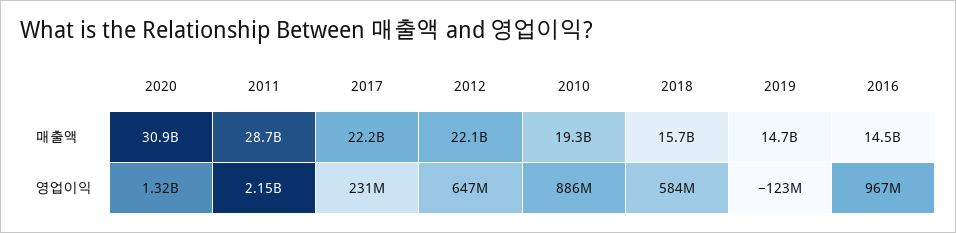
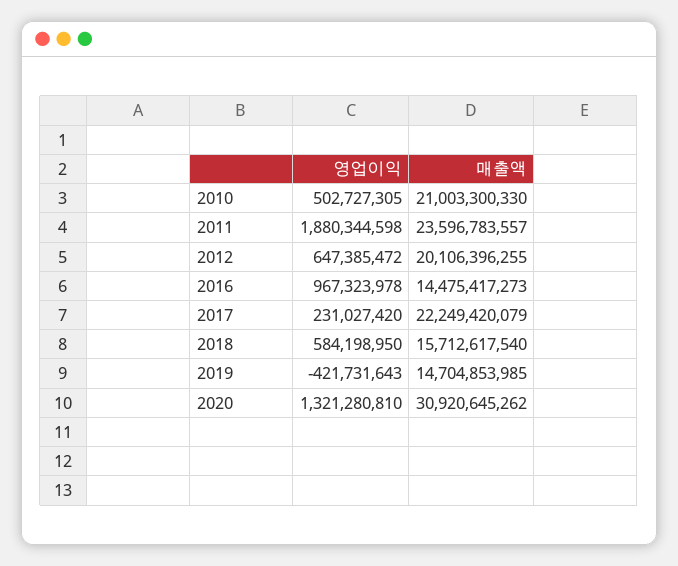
  {
    "2020": {
      "매출액": 30920645262,
      "영업이익": 1321280810
    },
    "2011": {
-     "매출액": 28700000000,
+     "매출액": 23596783557,
-     "영업이익": 2150000000
+     "영업이익": 1880344598
    },
    "2017": {
      "매출액": 22249420079,
      "영업이익": 231027420
    },
    "2012": {
-     "매출액": 22100000000,
+     "매출액": 20106396255,
      "영업이익": 647385472
    },
    "2010": {
-     "매출액": 19300000000,
+     "매출액": 21003300330,
-     "영업이익": 886000000
+     "영업이익": 502727305
    },
    "2018": {
      "매출액": 15712617540,
      "영업이익": 584198950
    },
    "2019": {
      "매출액": 14704853985,
-     "영업이익": -123000000
+     "영업이익": -421731643
    },
    "2016": {
      "매출액": 14475417273,
      "영업이익": 967323978
    }
  }

